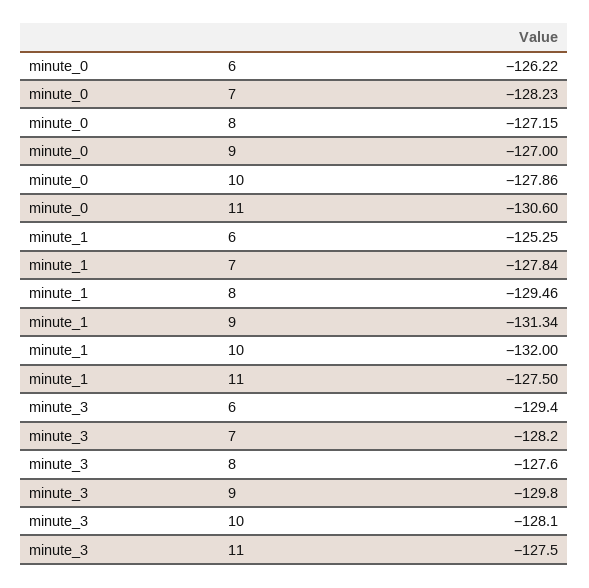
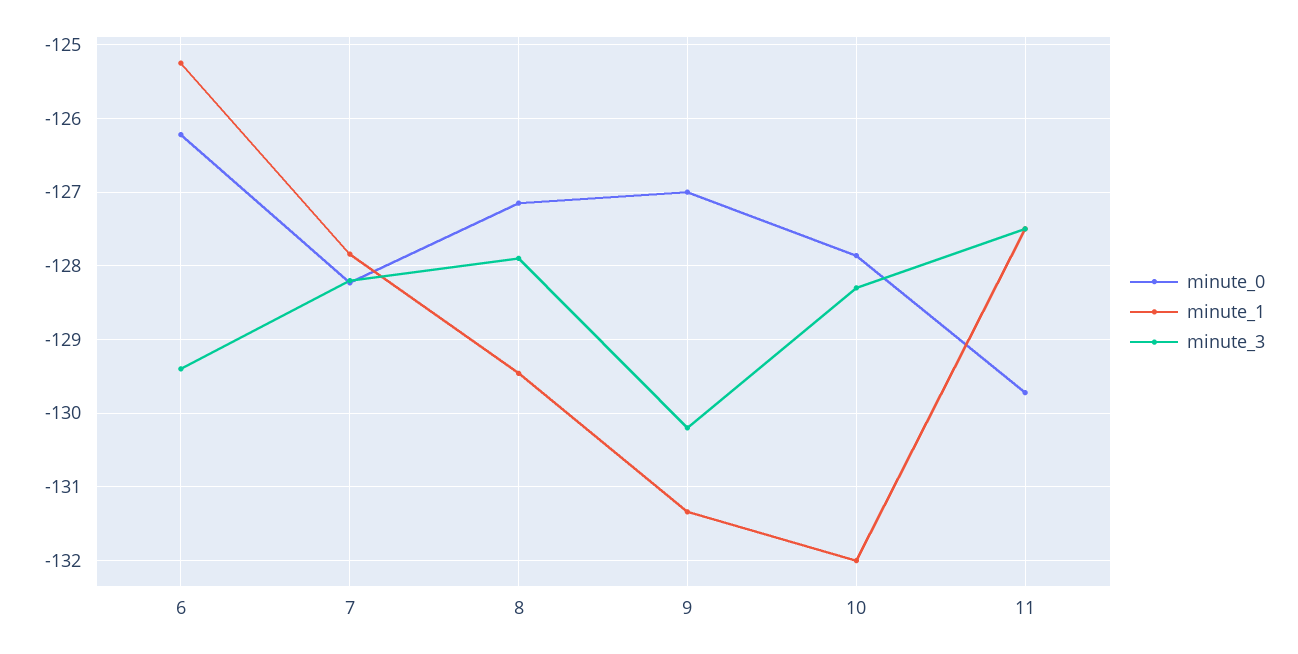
  {
    "minute_0": {
      "6": -126.22,
      "7": -128.23,
      "8": -127.15,
      "9": -127,
      "10": -127.86,
-     "11": -130.6
+     "11": -129.7
    },
    "minute_1": {
      "6": -125.25,
      "7": -127.84,
      "8": -129.46,
      "9": -131.34,
      "10": -132,
      "11": -127.5
    },
    "minute_3": {
      "6": -129.4,
      "7": -128.2,
-     "8": -127.6,
+     "8": -127.9,
-     "9": -129.8,
+     "9": -130.2,
-     "10": -128.1,
+     "10": -128.3,
      "11": -127.5
    }
  }

